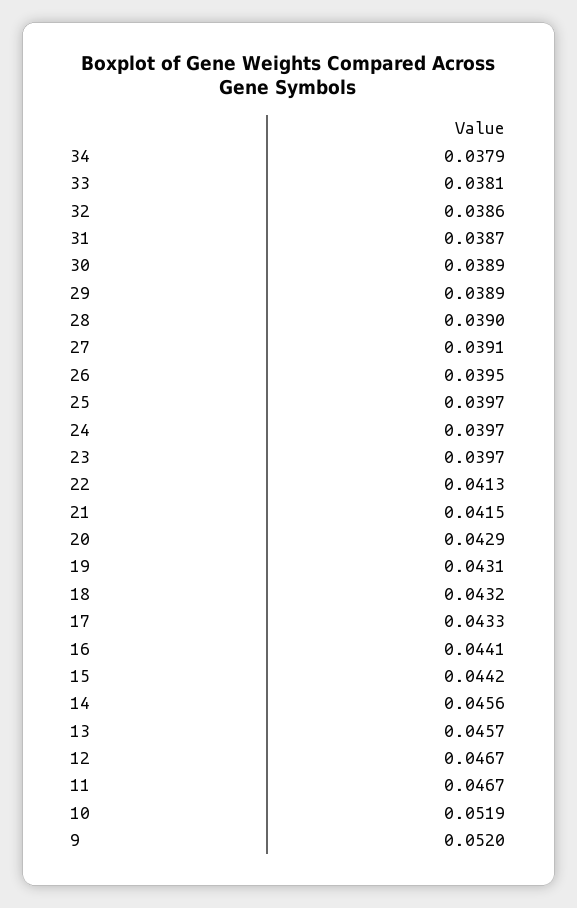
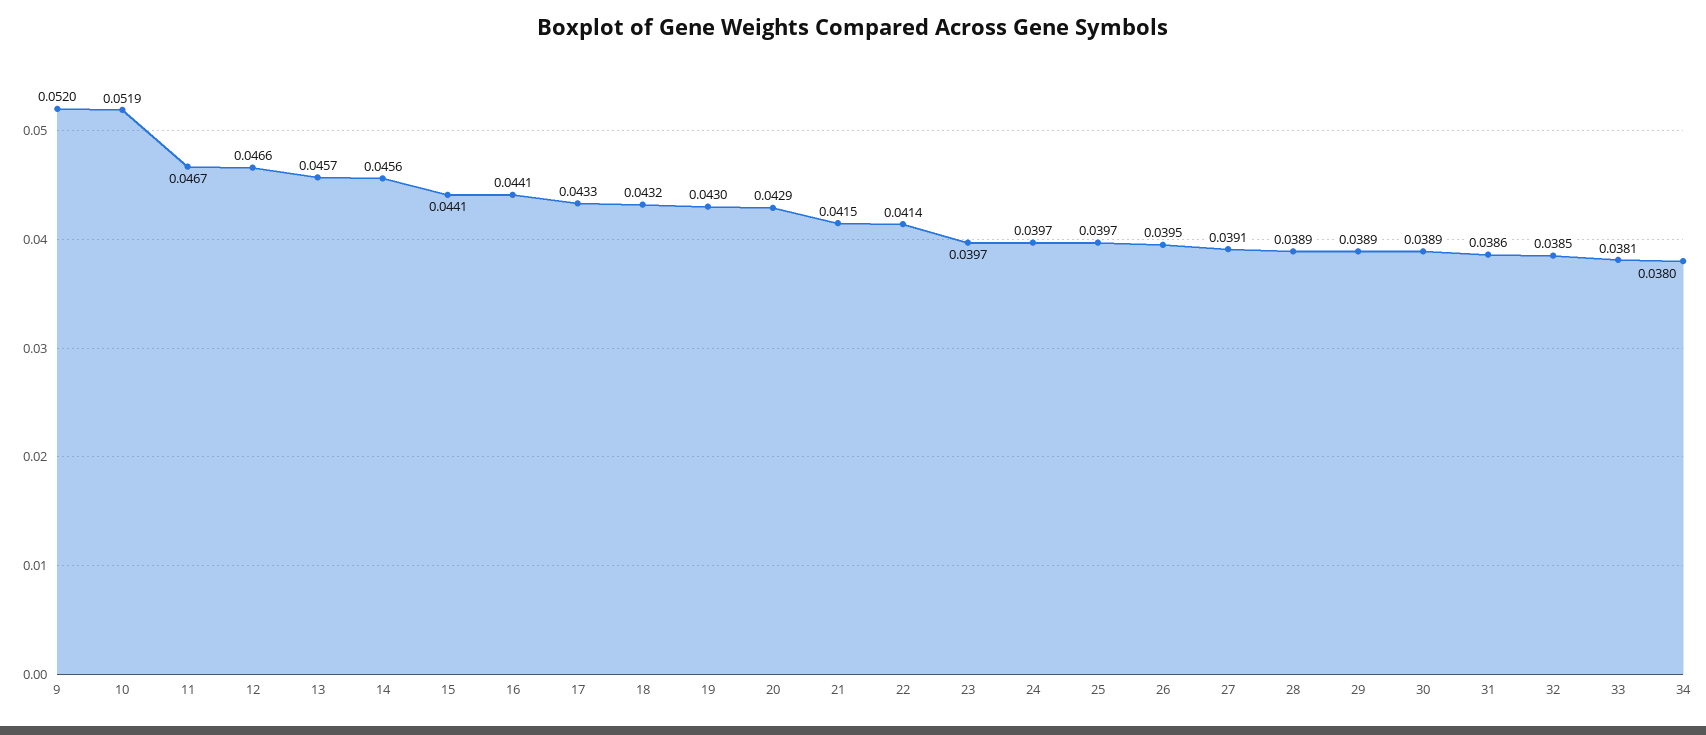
  {
-   "34": 0.0379,
+   "34": 0.038,
    "33": 0.0381,
-   "32": 0.0386,
+   "32": 0.0385,
-   "31": 0.0387,
+   "31": 0.0386,
    "30": 0.0389,
    "29": 0.0389,
-   "28": 0.039,
+   "28": 0.0389,
    "27": 0.0391,
    "26": 0.0395,
    "25": 0.0397,
    "24": 0.0397,
    "23": 0.0397,
-   "22": 0.0413,
+   "22": 0.0414,
    "21": 0.0415,
    "20": 0.0429,
-   "19": 0.0431,
+   "19": 0.043,
    "18": 0.0432,
    "17": 0.0433,
    "16": 0.0441,
-   "15": 0.0442,
+   "15": 0.0441,
    "14": 0.0456,
    "13": 0.0457,
-   "12": 0.0467,
+   "12": 0.0466,
    "11": 0.0467,
    "10": 0.0519,
    "9": 0.052
  }

